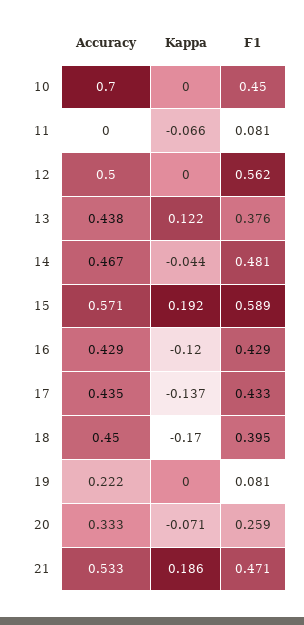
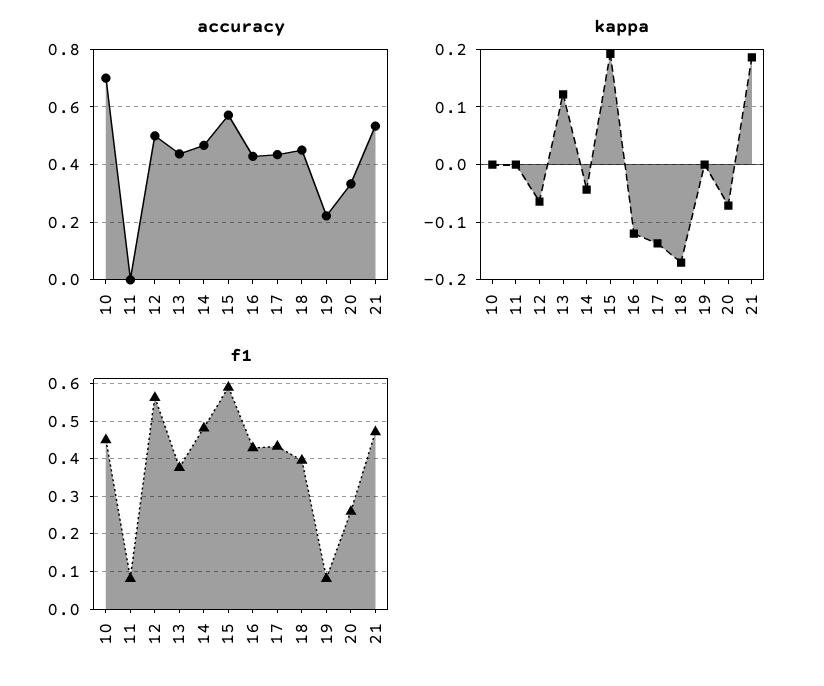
  {
    "Accuracy": {
      "10": 0.7,
      "11": 0,
      "12": 0.5,
      "13": 0.438,
      "14": 0.467,
      "15": 0.571,
      "16": 0.429,
      "17": 0.435,
      "18": 0.45,
      "19": 0.222,
      "20": 0.333,
      "21": 0.533
    },
    "Kappa": {
      "10": 0,
-     "11": -0.066,
+     "11": 0,
-     "12": 0,
+     "12": -0.06,
      "13": 0.122,
      "14": -0.044,
      "15": 0.192,
      "16": -0.12,
      "17": -0.137,
      "18": -0.17,
      "19": 0,
      "20": -0.071,
      "21": 0.186
    },
    "F1": {
      "10": 0.45,
      "11": 0.081,
      "12": 0.562,
      "13": 0.376,
      "14": 0.481,
      "15": 0.589,
      "16": 0.429,
      "17": 0.433,
      "18": 0.395,
      "19": 0.081,
      "20": 0.259,
      "21": 0.471
    }
  }

